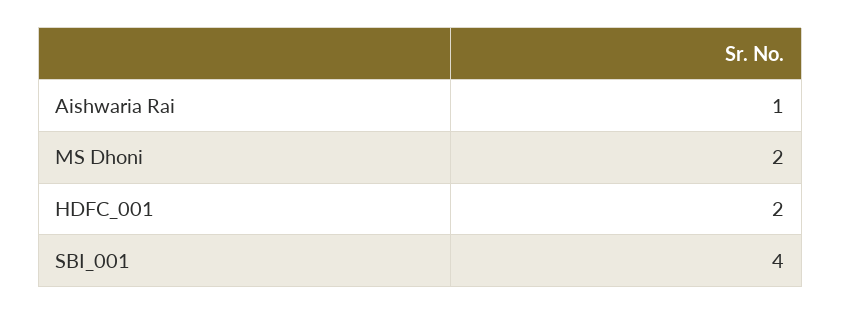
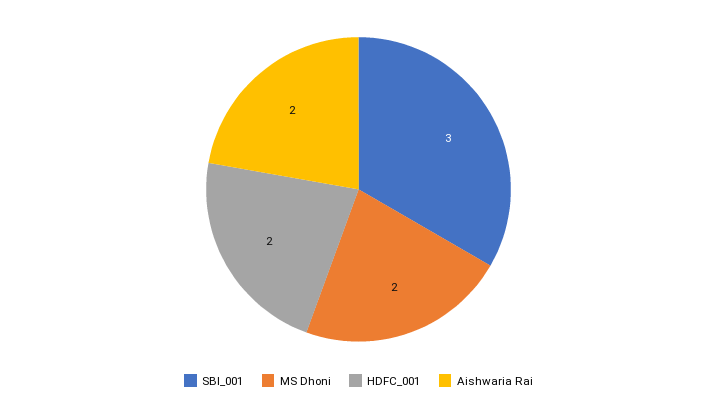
  {
-   "Aishwaria Rai": 1,
+   "Aishwaria Rai": 2,
    "MS Dhoni": 2,
    "HDFC_001": 2,
-   "SBI_001": 4
+   "SBI_001": 3
  }

